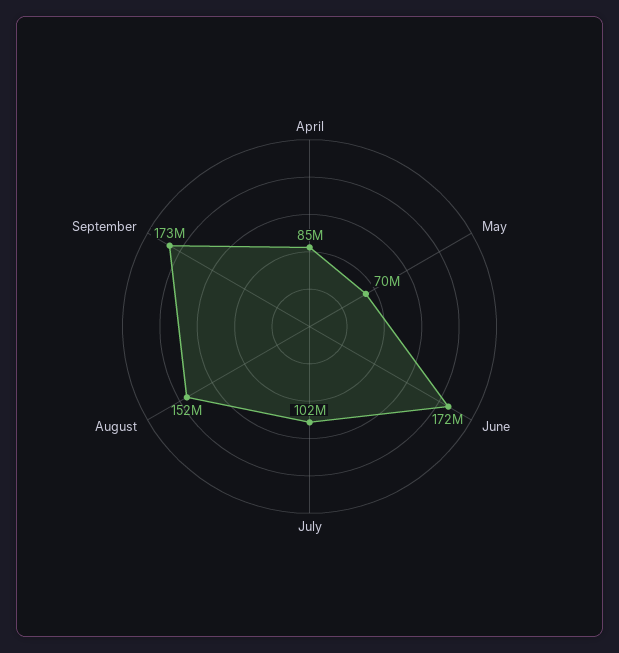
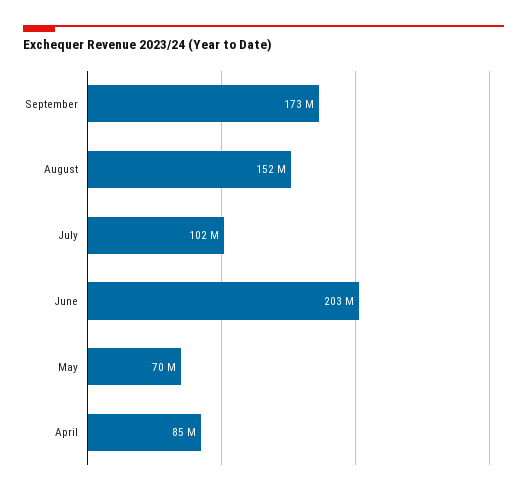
  {
    "April": 85000000,
    "May": 70000000,
-   "June": 172000000,
+   "June": 203000000,
    "July": 102000000,
    "August": 152000000,
    "September": 173000000
  }

